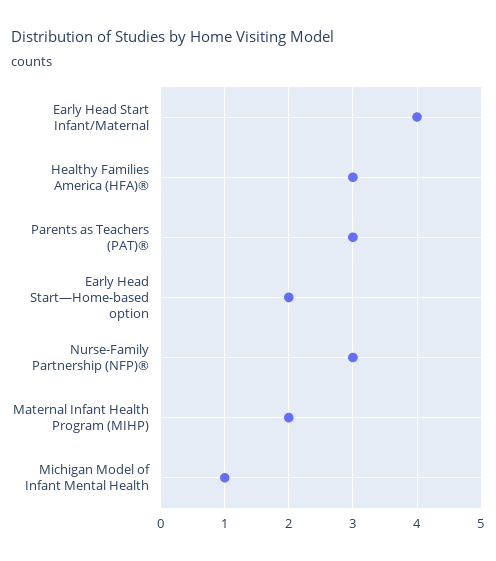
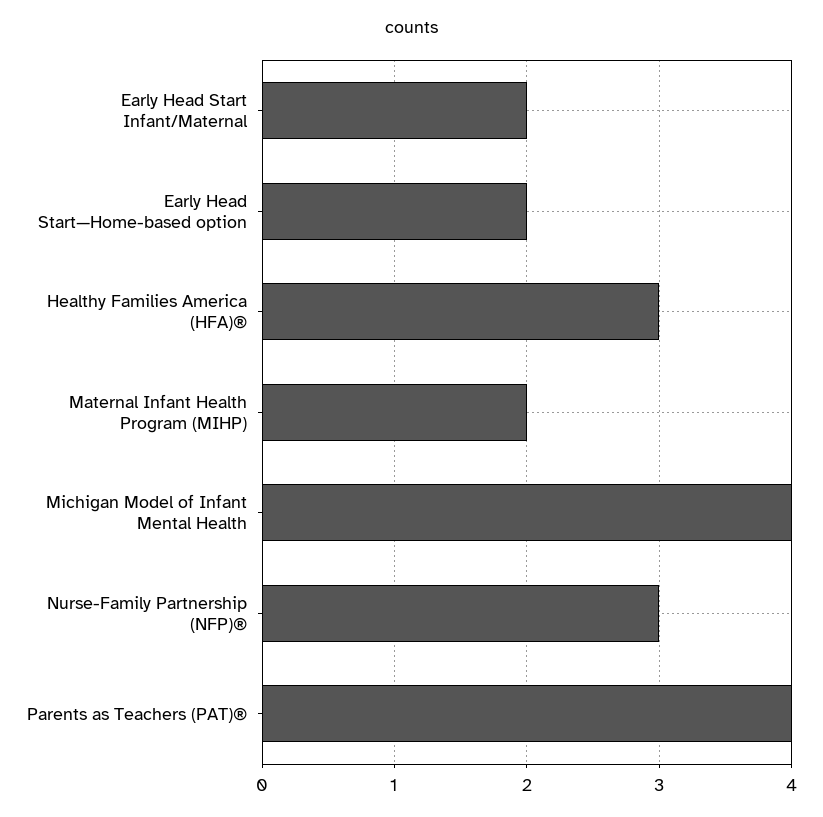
  {
-   "Early Head Start Infant/Maternal": 4,
+   "Early Head Start Infant/Maternal": 2,
    "Healthy Families America (HFA)®": 3,
-   "Parents as Teachers (PAT)®": 3,
+   "Parents as Teachers (PAT)®": 4,
    "Early Head Start—Home-based option": 2,
    "Nurse-Family Partnership (NFP)®": 3,
    "Maternal Infant Health Program (MIHP)": 2,
-   "Michigan Model of Infant Mental Health": 1
+   "Michigan Model of Infant Mental Health": 4
  }

